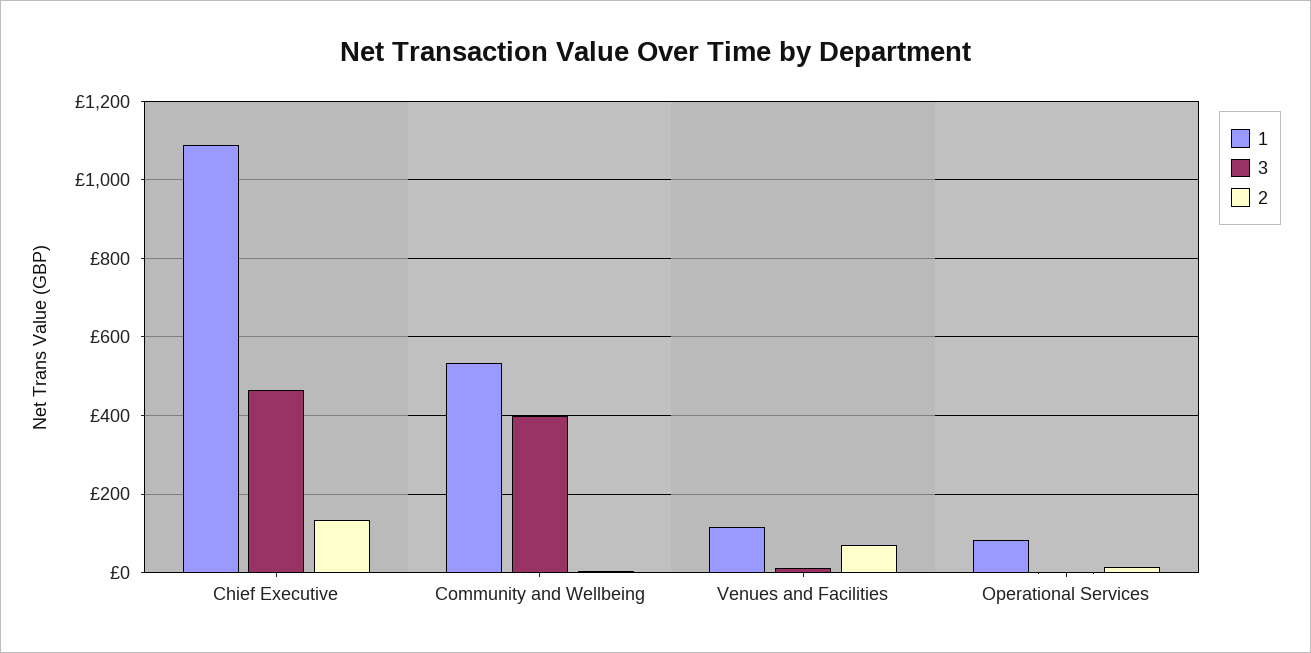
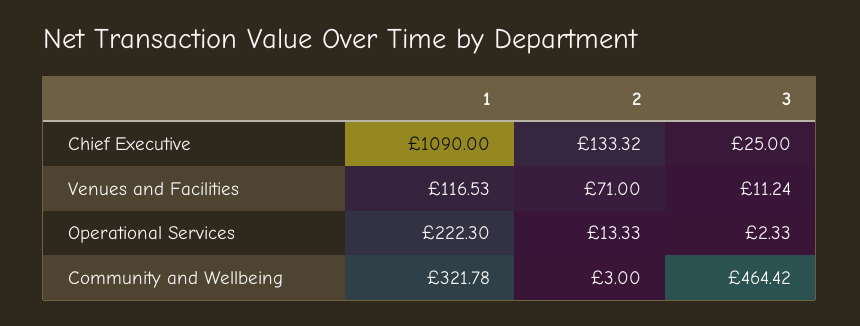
  {
    "1": {
      "Chief Executive": 1090,
-     "Community and Wellbeing": 540,
+     "Community and Wellbeing": 321.78,
      "Venues and Facilities": 116.53,
-     "Operational Services": 80
+     "Operational Services": 222.3
    },
    "3": {
-     "Chief Executive": 460,
+     "Chief Executive": 25,
-     "Community and Wellbeing": 400,
+     "Community and Wellbeing": 464.42,
      "Venues and Facilities": 11.24,
      "Operational Services": 2.33
    },
    "2": {
      "Chief Executive": 133.32,
      "Community and Wellbeing": 3,
      "Venues and Facilities": 71,
      "Operational Services": 13.33
    }
  }

